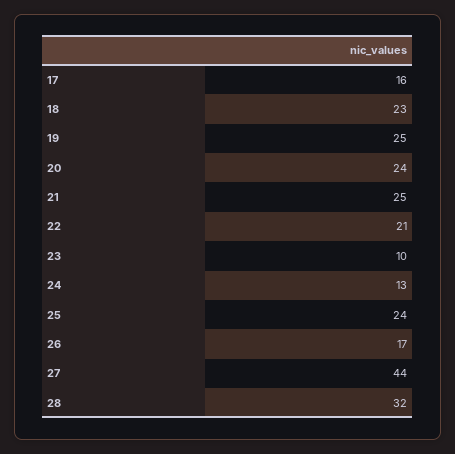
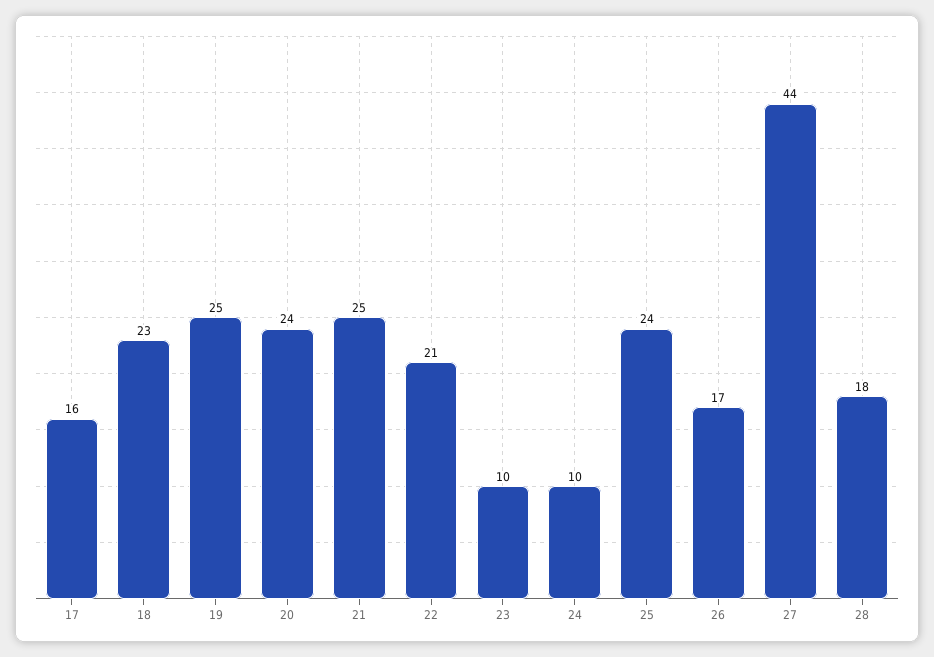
  {
    "17": 16,
    "18": 23,
    "19": 25,
    "20": 24,
    "21": 25,
    "22": 21,
    "23": 10,
-   "24": 13,
+   "24": 10,
    "25": 24,
    "26": 17,
    "27": 44,
-   "28": 32
+   "28": 18
  }

